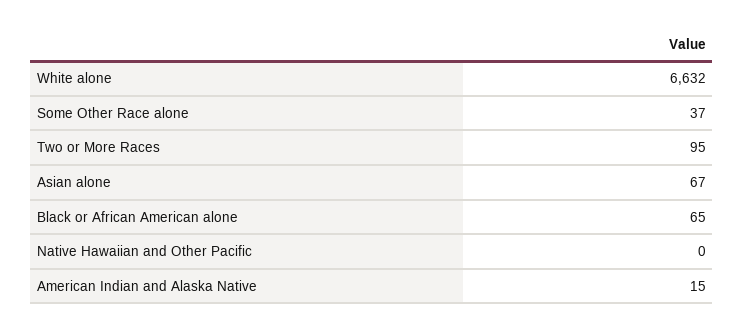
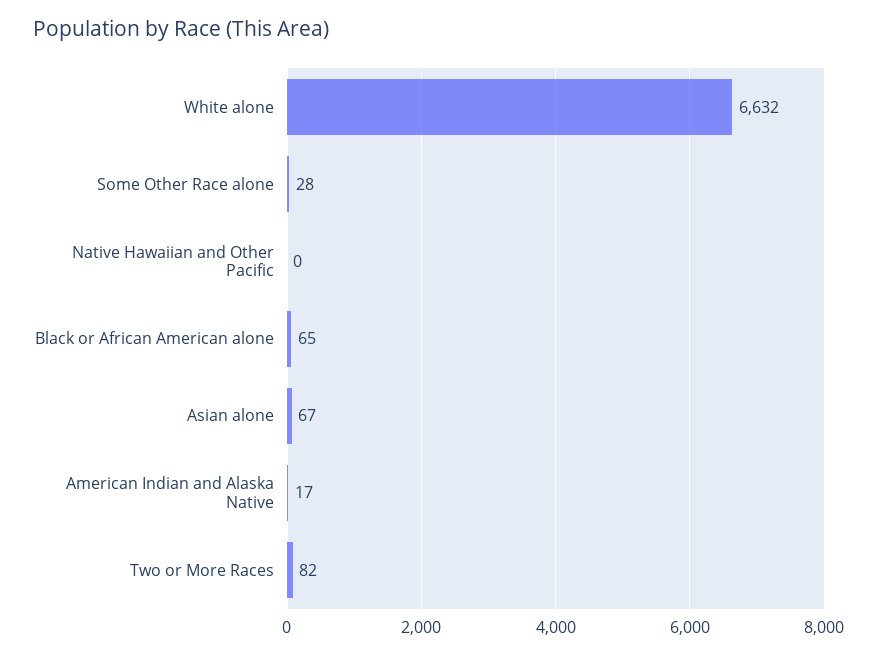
  {
    "White alone": 6632,
-   "Some Other Race alone": 37,
+   "Some Other Race alone": 28,
-   "Two or More Races": 95,
+   "Two or More Races": 82,
    "Asian alone": 67,
    "Black or African American alone": 65,
    "Native Hawaiian and Other Pacific": 0,
-   "American Indian and Alaska Native": 15
+   "American Indian and Alaska Native": 17
  }

